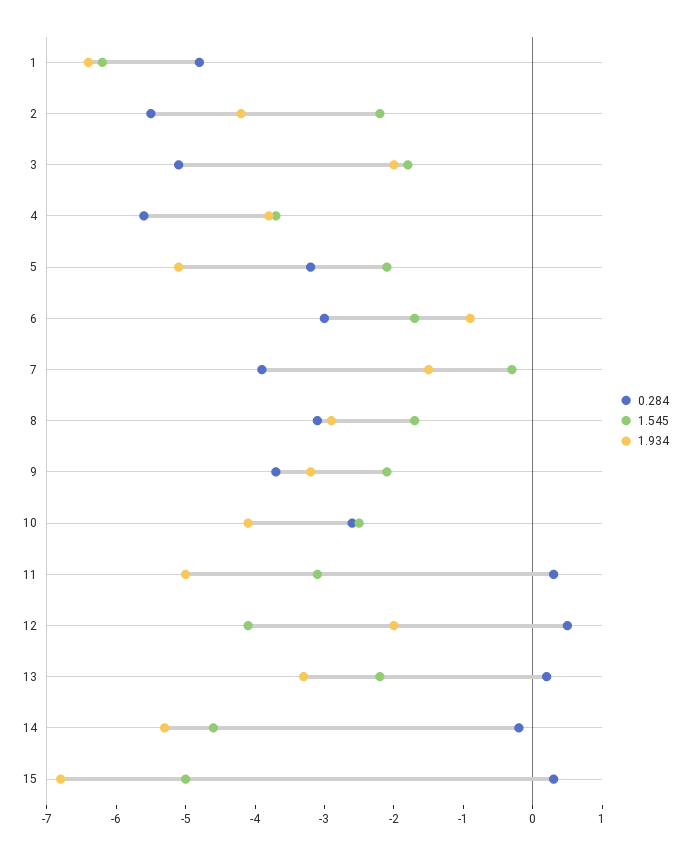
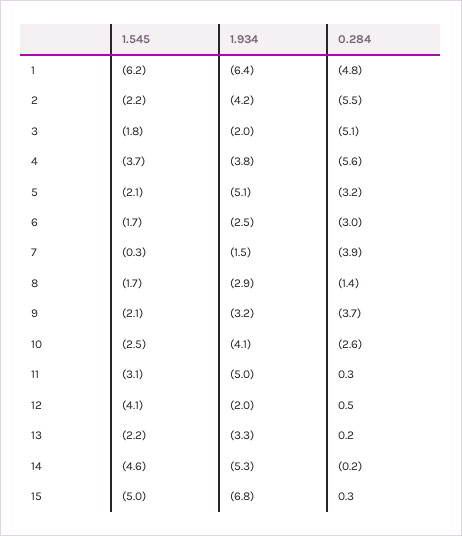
  {
    "0.284": {
      "1": -4.8,
      "2": -5.5,
      "3": -5.1,
      "4": -5.6,
      "5": -3.2,
      "6": -3,
      "7": -3.9,
-     "8": -3,
+     "8": -1.4,
      "9": -3.7,
      "10": -2.6,
      "11": 0.3,
      "12": 0.5,
      "13": 0.2,
      "14": -0.2,
      "15": 0.3
    },
    "1.545": {
      "1": -6.2,
      "2": -2.2,
      "3": -1.8,
      "4": -3.7,
      "5": -2.1,
      "6": -1.7,
      "7": -0.3,
      "8": -1.7,
      "9": -2.1,
      "10": -2.5,
      "11": -3.1,
      "12": -4.1,
      "13": -2.2,
      "14": -4.6,
      "15": -5
    },
    "1.934": {
      "1": -6.4,
      "2": -4.2,
      "3": -2,
      "4": -3.8,
      "5": -5.1,
-     "6": -1,
+     "6": -2.5,
      "7": -1.5,
      "8": -2.9,
      "9": -3.2,
      "10": -4.1,
      "11": -5,
      "12": -2,
      "13": -3.3,
      "14": -5.3,
      "15": -6.8
    }
  }

